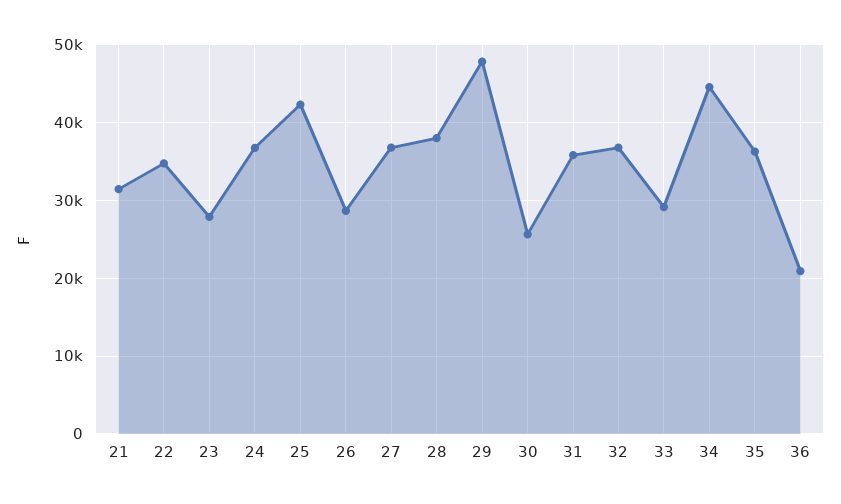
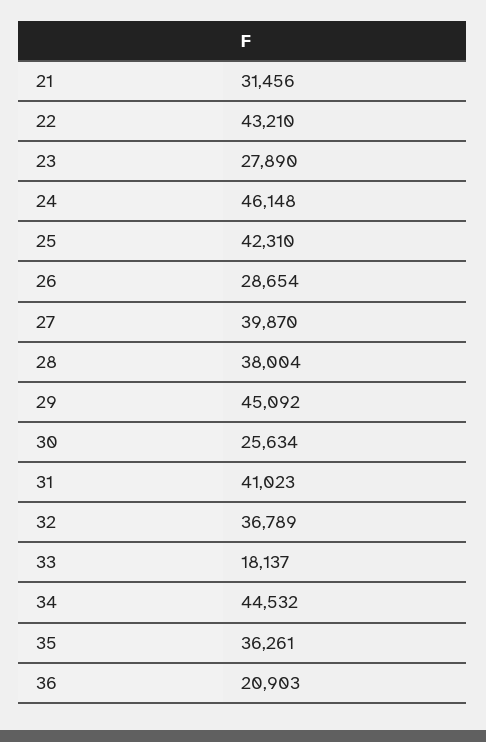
  {
    "21": 31456,
-   "22": 35000,
+   "22": 43210,
    "23": 27890,
-   "24": 37000,
+   "24": 46148,
    "25": 42310,
    "26": 28654,
-   "27": 37000,
+   "27": 39870,
    "28": 38004,
-   "29": 48000,
+   "29": 45092,
    "30": 25634,
-   "31": 36000,
+   "31": 41023,
    "32": 36789,
-   "33": 29000,
+   "33": 18137,
    "34": 44532,
    "35": 36261,
    "36": 20903
  }

